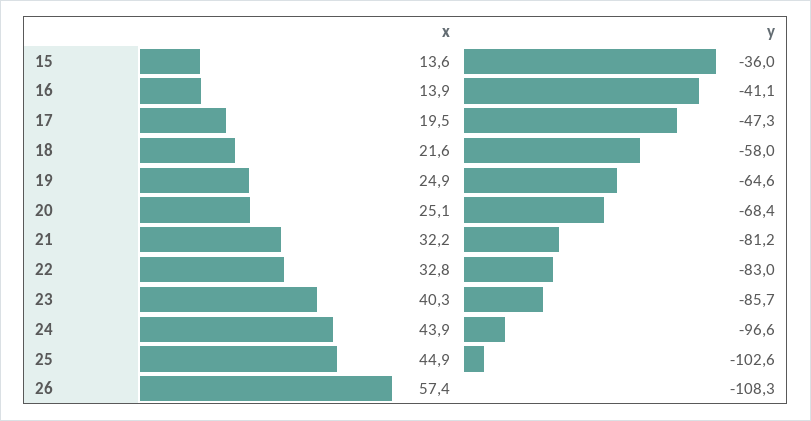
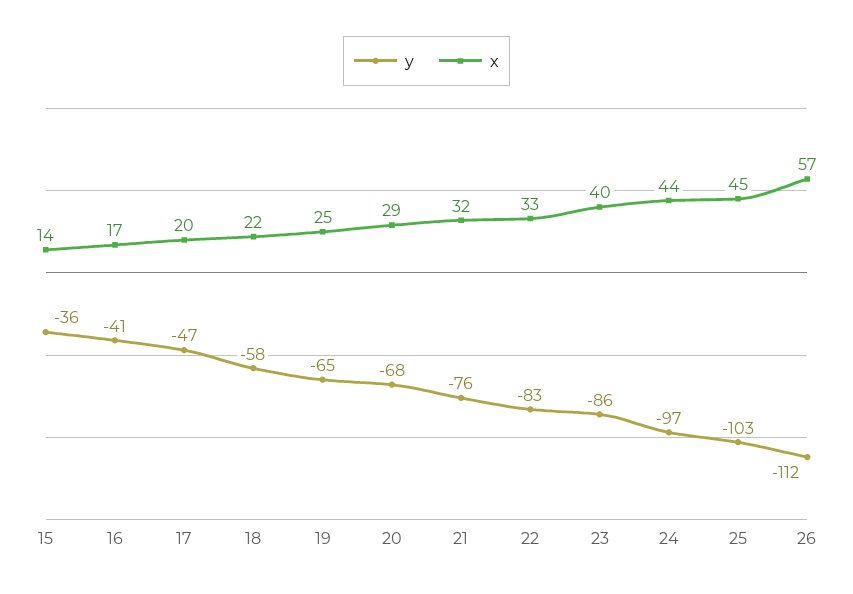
  {
    "x": {
      "15": 13.6,
-     "16": 13.9,
+     "16": 17,
      "17": 19.5,
      "18": 21.6,
      "19": 24.9,
-     "20": 25.1,
+     "20": 29,
      "21": 32.2,
      "22": 32.8,
      "23": 40.3,
      "24": 43.9,
      "25": 44.9,
      "26": 57.4
    },
    "y": {
      "15": -36,
      "16": -41.1,
      "17": -47.3,
      "18": -58,
      "19": -64.6,
      "20": -68.4,
-     "21": -81.2,
+     "21": -76,
      "22": -83,
      "23": -85.7,
      "24": -96.6,
      "25": -102.6,
-     "26": -108.3
+     "26": -112
    }
  }

